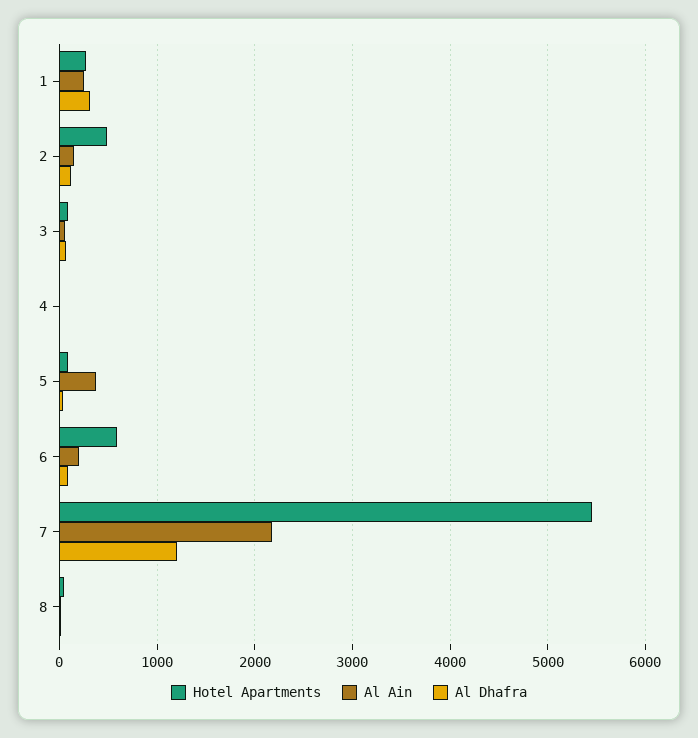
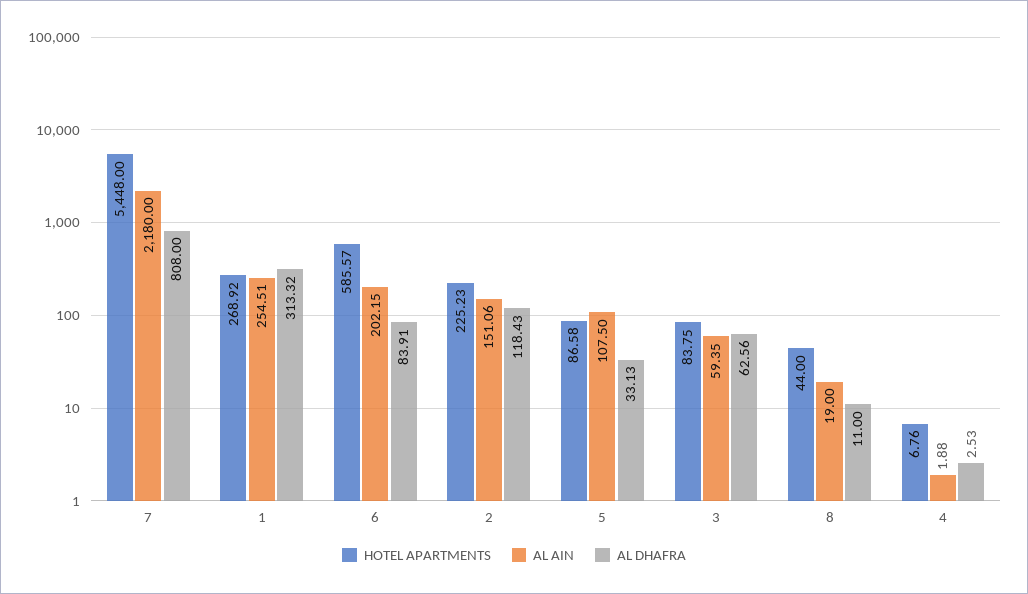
  {
    "Hotel Apartments": {
      "1": 268.92,
-     "2": 500,
+     "2": 225.23,
      "3": 83.75,
      "4": 6.76,
      "5": 86.58,
      "6": 585.57,
      "7": 5448,
      "8": 44
    },
    "Al Ain": {
      "1": 254.51,
      "2": 151.06,
      "3": 59.35,
      "4": 1.88,
-     "5": 400,
+     "5": 107.5,
      "6": 202.15,
      "7": 2180,
      "8": 19
    },
    "Al Dhafra": {
      "1": 313.32,
      "2": 118.43,
      "3": 62.56,
      "4": 2.53,
      "5": 33.13,
      "6": 83.91,
-     "7": 1200,
+     "7": 808,
      "8": 11
    }
  }

